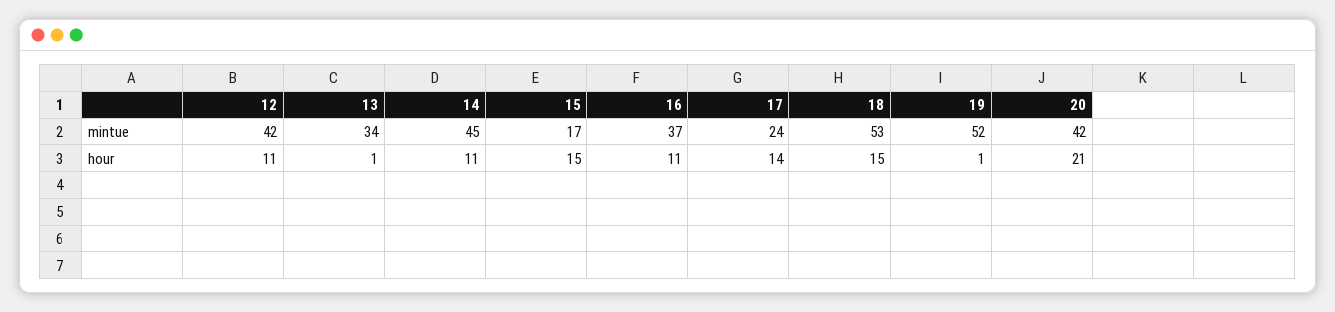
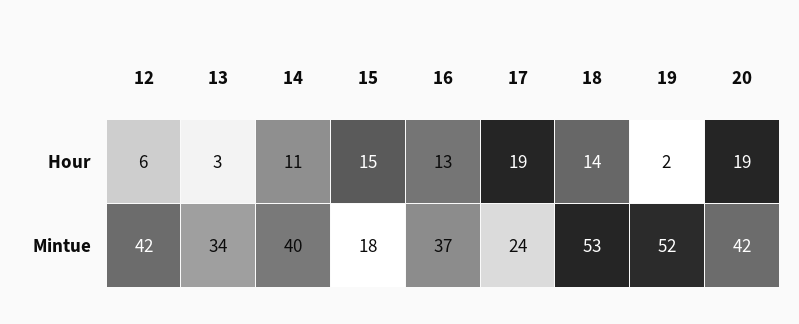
  {
    "12": {
      "mintue": 42,
-     "hour": 11
+     "hour": 6
    },
    "13": {
      "mintue": 34,
-     "hour": 1
+     "hour": 3
    },
    "14": {
-     "mintue": 45,
+     "mintue": 40,
      "hour": 11
    },
    "15": {
-     "mintue": 17,
+     "mintue": 18,
      "hour": 15
    },
    "16": {
      "mintue": 37,
-     "hour": 11
+     "hour": 13
    },
    "17": {
      "mintue": 24,
-     "hour": 14
+     "hour": 19
    },
    "18": {
      "mintue": 53,
-     "hour": 15
+     "hour": 14
    },
    "19": {
      "mintue": 52,
-     "hour": 1
+     "hour": 2
    },
    "20": {
      "mintue": 42,
-     "hour": 21
+     "hour": 19
    }
  }

